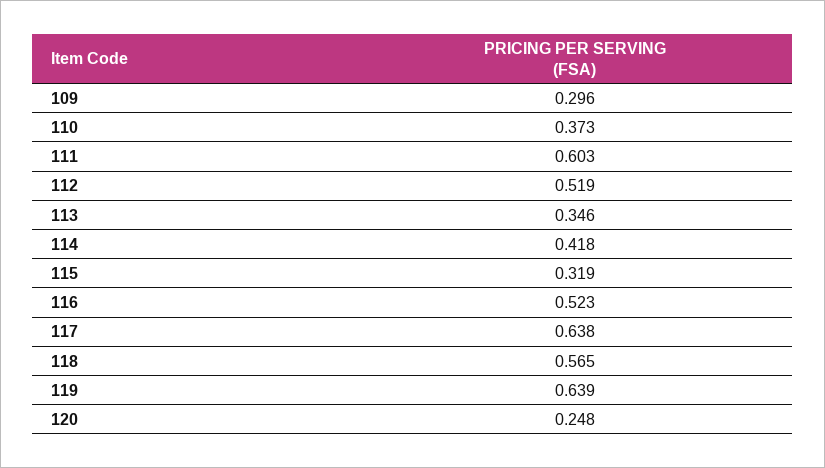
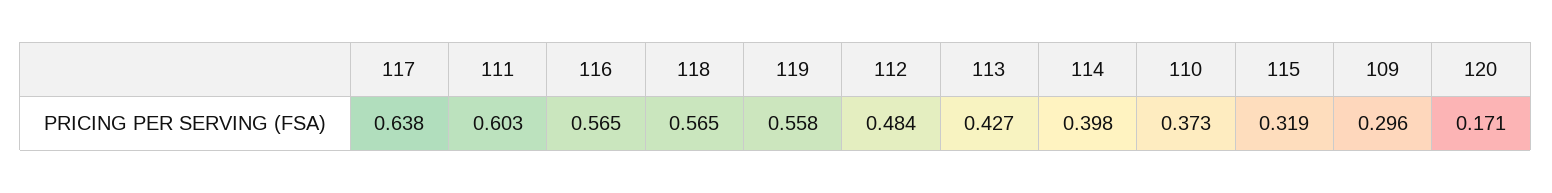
  {
    "109": 0.296,
    "110": 0.373,
    "111": 0.603,
-   "112": 0.519,
+   "112": 0.484,
-   "113": 0.346,
+   "113": 0.427,
-   "114": 0.418,
+   "114": 0.398,
    "115": 0.319,
-   "116": 0.523,
+   "116": 0.565,
    "117": 0.638,
    "118": 0.565,
-   "119": 0.639,
+   "119": 0.558,
-   "120": 0.248
+   "120": 0.171
  }

